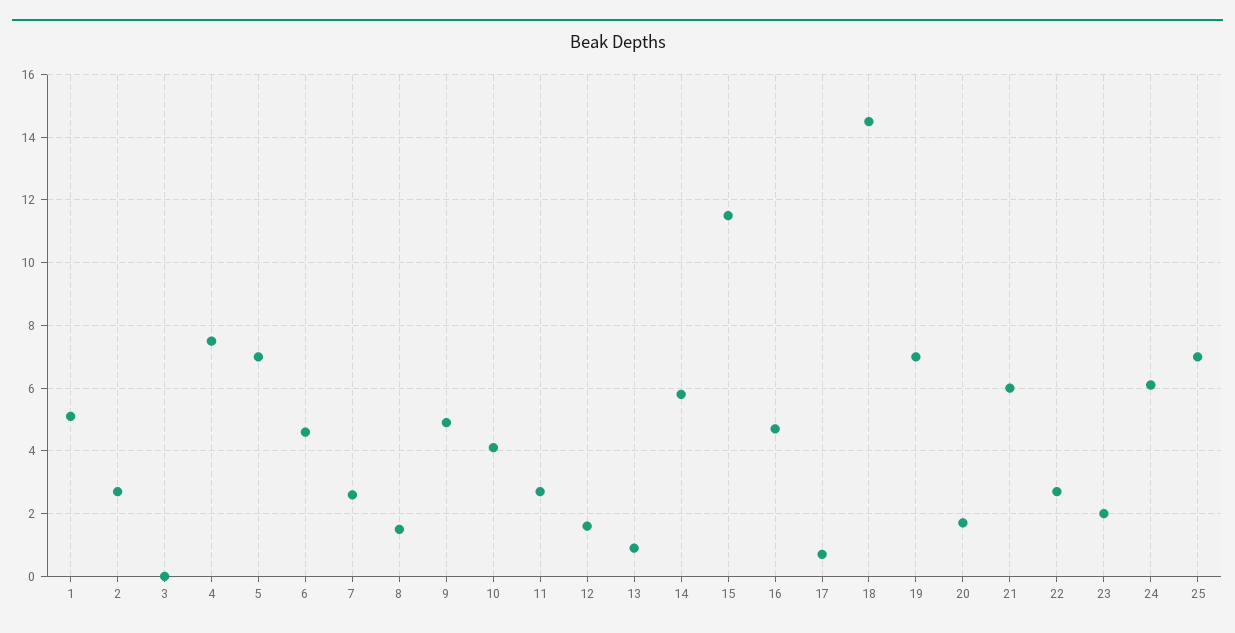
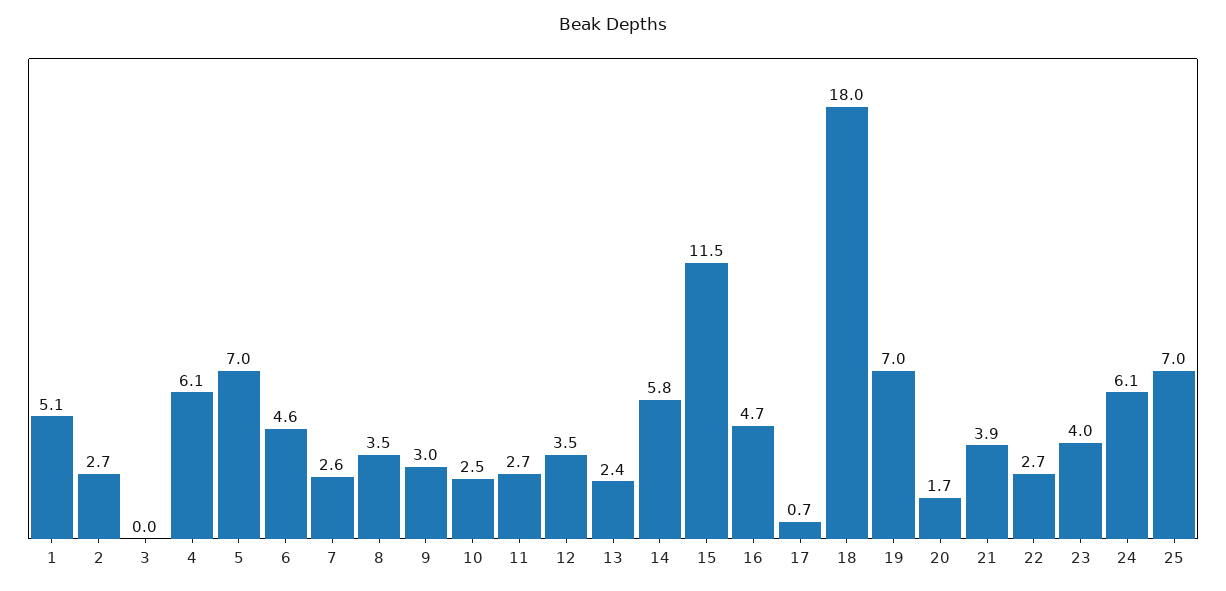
  {
    "1": 5.1,
    "2": 2.7,
    "3": 0,
-   "4": 7.5,
+   "4": 6.1,
    "5": 7,
    "6": 4.6,
    "7": 2.6,
-   "8": 1.5,
+   "8": 3.5,
-   "9": 5,
+   "9": 3,
-   "10": 4,
+   "10": 2.5,
    "11": 2.7,
-   "12": 1.5,
+   "12": 3.5,
-   "13": 1,
+   "13": 2.4,
    "14": 5.8,
    "15": 11.5,
    "16": 4.7,
    "17": 0.7,
-   "18": 14.5,
+   "18": 18,
    "19": 7,
    "20": 1.7,
-   "21": 6,
+   "21": 3.9,
    "22": 2.7,
-   "23": 2,
+   "23": 4,
    "24": 6.1,
    "25": 7
  }

